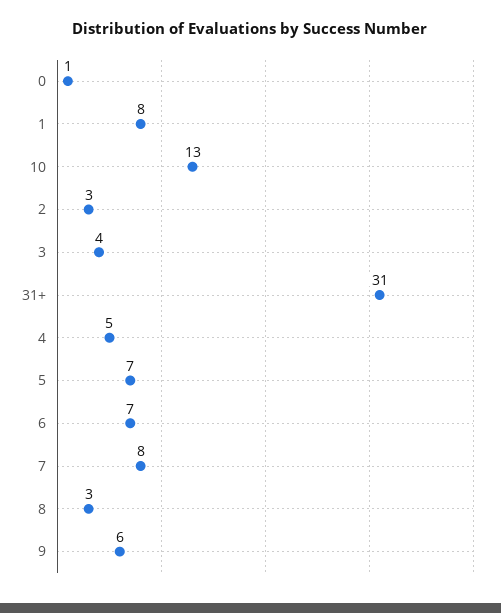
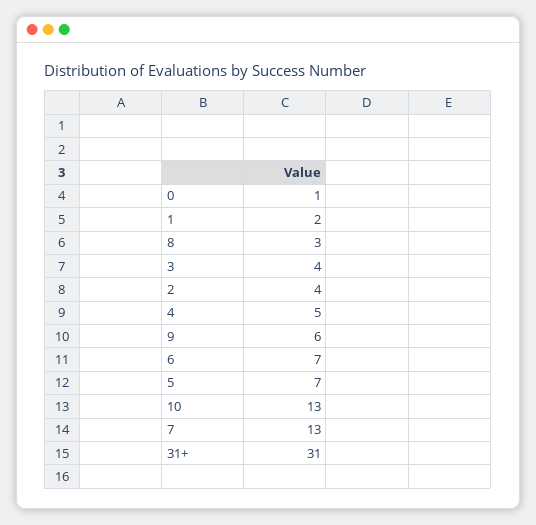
  {
    "0": 1,
-   "1": 8,
+   "1": 2,
    "10": 13,
-   "2": 3,
+   "2": 4,
    "3": 4,
    "31+": 31,
    "4": 5,
    "5": 7,
    "6": 7,
-   "7": 8,
+   "7": 13,
    "8": 3,
    "9": 6
  }

